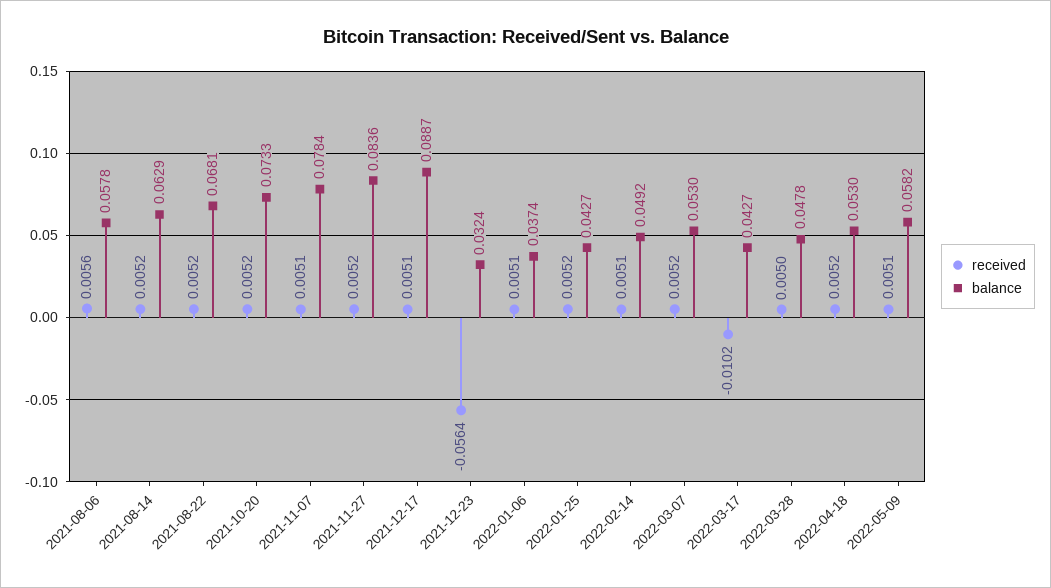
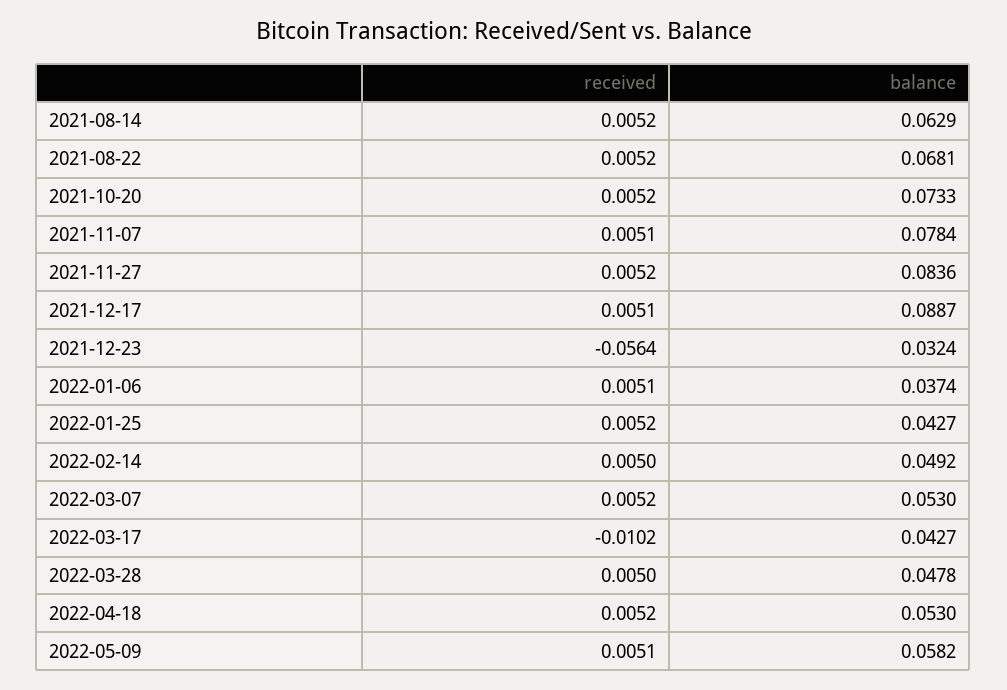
  {
    "received": {
-     "2021-08-06": 0.0056,
      "2021-08-14": 0.0052,
      "2021-08-22": 0.0052,
      "2021-10-20": 0.0052,
      "2021-11-07": 0.0051,
      "2021-11-27": 0.0052,
      "2021-12-17": 0.0051,
      "2021-12-23": -0.0564,
      "2022-01-06": 0.0051,
      "2022-01-25": 0.0052,
-     "2022-02-14": 0.0051,
+     "2022-02-14": 0.005,
      "2022-03-07": 0.0052,
      "2022-03-17": -0.0102,
      "2022-03-28": 0.005,
      "2022-04-18": 0.0052,
      "2022-05-09": 0.0051
    },
    "balance": {
-     "2021-08-06": 0.0578,
      "2021-08-14": 0.0629,
      "2021-08-22": 0.0681,
      "2021-10-20": 0.0733,
      "2021-11-07": 0.0784,
      "2021-11-27": 0.0836,
      "2021-12-17": 0.0887,
      "2021-12-23": 0.0324,
      "2022-01-06": 0.0374,
      "2022-01-25": 0.0427,
      "2022-02-14": 0.0492,
      "2022-03-07": 0.053,
      "2022-03-17": 0.0427,
      "2022-03-28": 0.0478,
      "2022-04-18": 0.053,
      "2022-05-09": 0.0582
    }
  }

